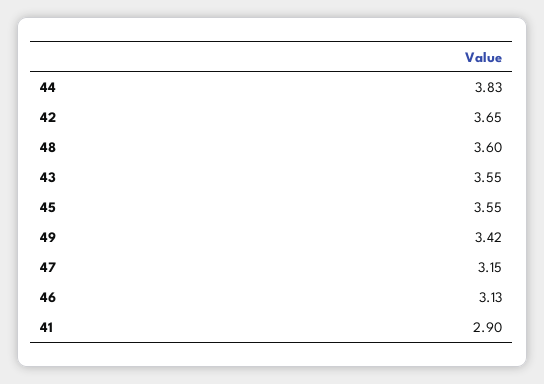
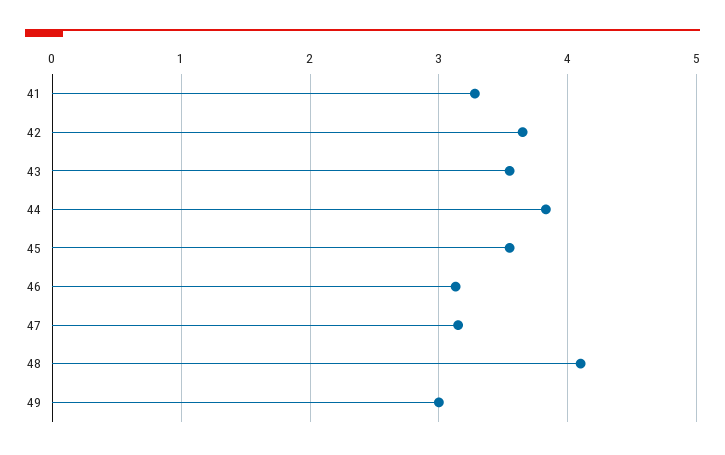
  {
    "44": 3.83,
    "42": 3.65,
-   "48": 3.6,
+   "48": 4.1,
    "43": 3.55,
    "45": 3.55,
-   "49": 3.42,
+   "49": 3,
    "47": 3.15,
    "46": 3.13,
-   "41": 2.9
+   "41": 3.3
  }

